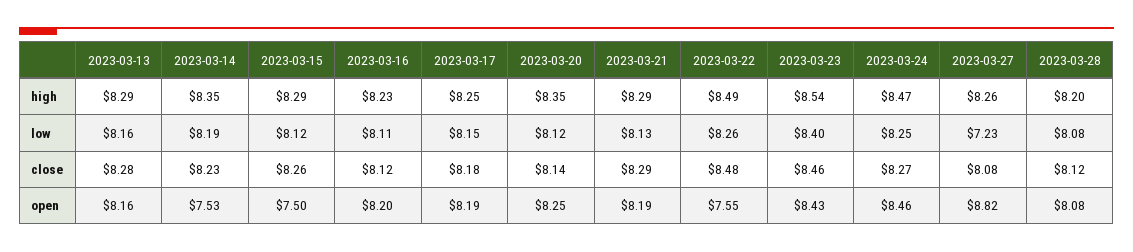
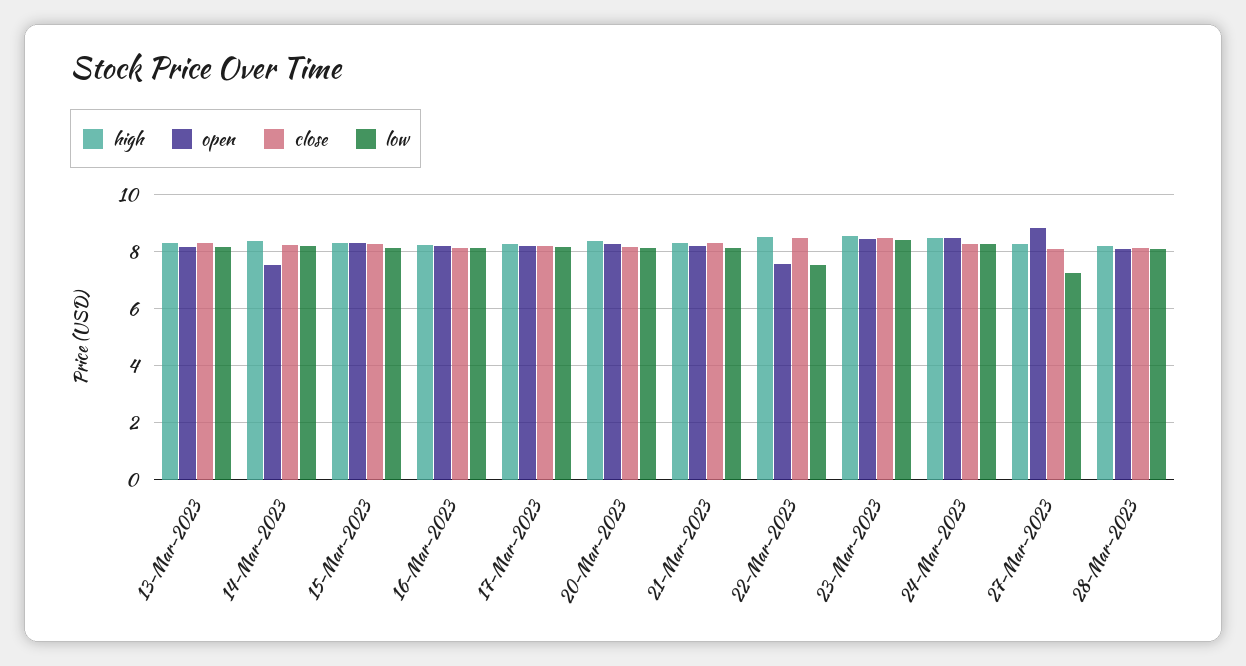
  {
    "high": {
      "2023-03-13": 8.29,
      "2023-03-14": 8.35,
      "2023-03-15": 8.29,
      "2023-03-16": 8.23,
      "2023-03-17": 8.25,
      "2023-03-20": 8.35,
      "2023-03-21": 8.29,
      "2023-03-22": 8.49,
      "2023-03-23": 8.54,
      "2023-03-24": 8.47,
      "2023-03-27": 8.26,
      "2023-03-28": 8.2
    },
    "low": {
      "2023-03-13": 8.16,
      "2023-03-14": 8.19,
      "2023-03-15": 8.12,
      "2023-03-16": 8.11,
      "2023-03-17": 8.15,
      "2023-03-20": 8.12,
      "2023-03-21": 8.13,
-     "2023-03-22": 8.26,
+     "2023-03-22": 7.5,
      "2023-03-23": 8.4,
      "2023-03-24": 8.25,
      "2023-03-27": 7.23,
      "2023-03-28": 8.08
    },
    "close": {
      "2023-03-13": 8.28,
      "2023-03-14": 8.23,
      "2023-03-15": 8.26,
      "2023-03-16": 8.12,
      "2023-03-17": 8.18,
      "2023-03-20": 8.14,
      "2023-03-21": 8.29,
      "2023-03-22": 8.48,
      "2023-03-23": 8.46,
      "2023-03-24": 8.27,
      "2023-03-27": 8.08,
      "2023-03-28": 8.12
    },
    "open": {
      "2023-03-13": 8.16,
      "2023-03-14": 7.53,
-     "2023-03-15": 7.5,
+     "2023-03-15": 8.25,
      "2023-03-16": 8.2,
      "2023-03-17": 8.19,
      "2023-03-20": 8.25,
      "2023-03-21": 8.19,
      "2023-03-22": 7.55,
      "2023-03-23": 8.43,
      "2023-03-24": 8.46,
      "2023-03-27": 8.82,
      "2023-03-28": 8.08
    }
  }

